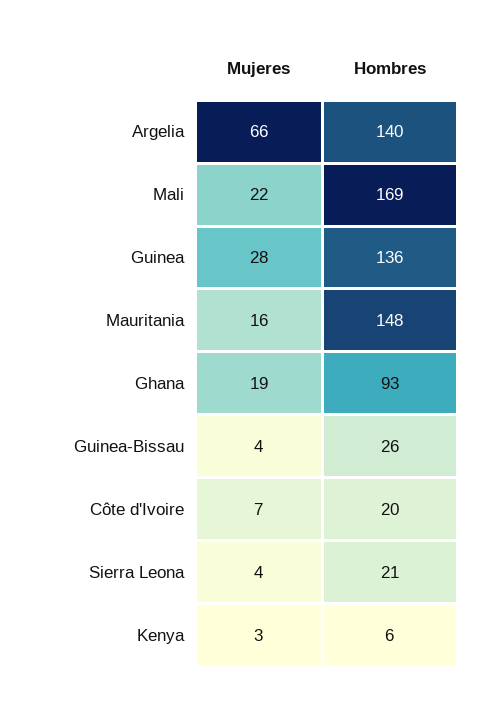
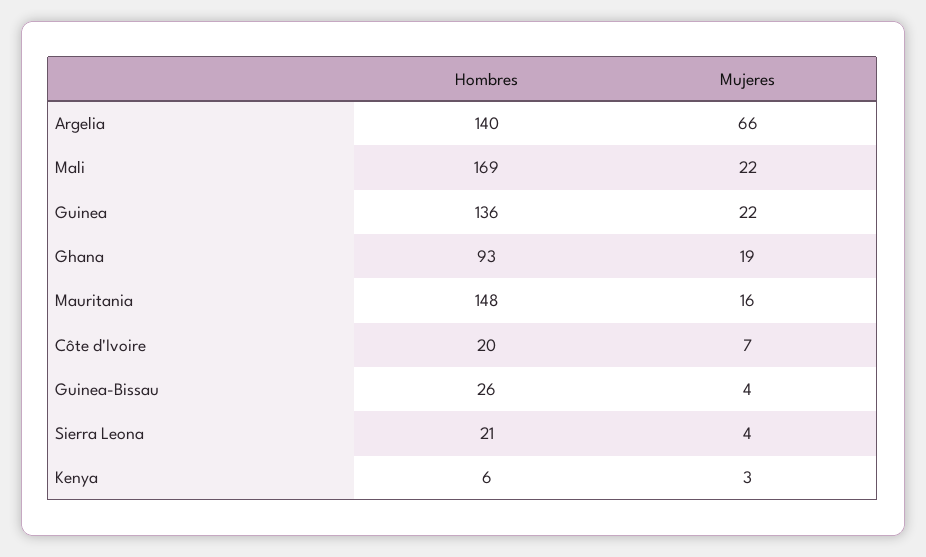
  {
    "Mujeres": {
      "Argelia": 66,
      "Mali": 22,
-     "Guinea": 28,
+     "Guinea": 22,
      "Mauritania": 16,
      "Ghana": 19,
      "Guinea-Bissau": 4,
      "Côte d'Ivoire": 7,
      "Sierra Leona": 4,
      "Kenya": 3
    },
    "Hombres": {
      "Argelia": 140,
      "Mali": 169,
      "Guinea": 136,
      "Mauritania": 148,
      "Ghana": 93,
      "Guinea-Bissau": 26,
      "Côte d'Ivoire": 20,
      "Sierra Leona": 21,
      "Kenya": 6
    }
  }

